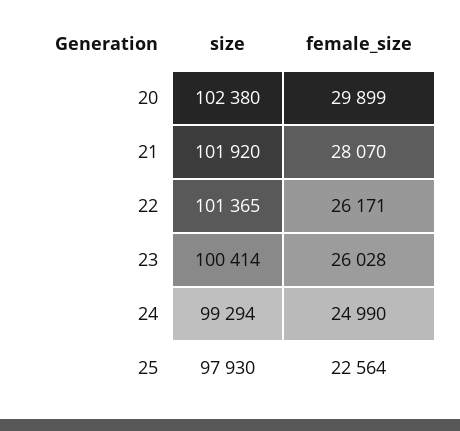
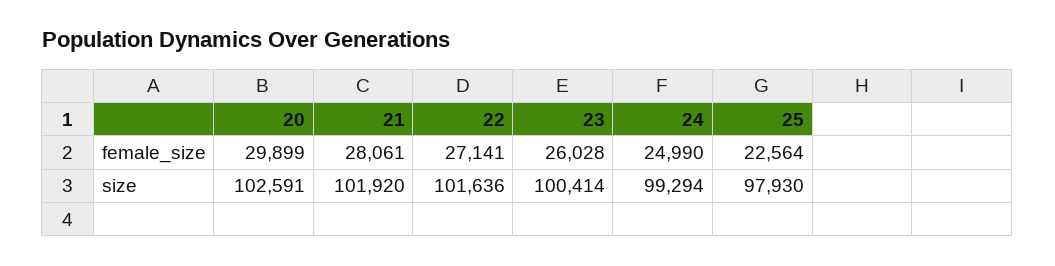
  {
    "size": {
-     "20": 102380,
+     "20": 102591,
      "21": 101920,
-     "22": 101365,
+     "22": 101636,
      "23": 100414,
      "24": 99294,
      "25": 97930
    },
    "female_size": {
      "20": 29899,
-     "21": 28070,
+     "21": 28061,
-     "22": 26171,
+     "22": 27141,
      "23": 26028,
      "24": 24990,
      "25": 22564
    }
  }

